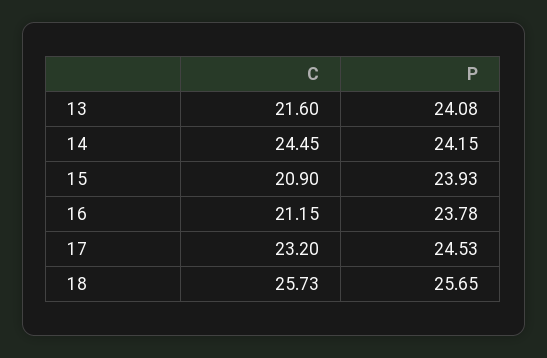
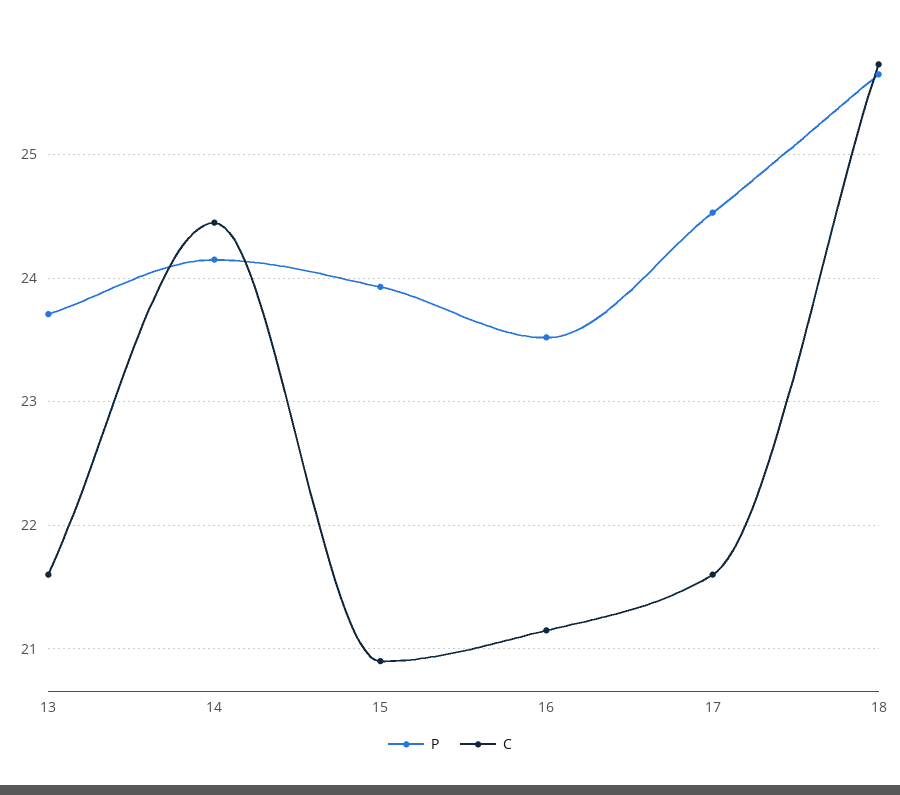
  {
    "C": {
      "13": 21.6,
      "14": 24.45,
      "15": 20.9,
      "16": 21.15,
-     "17": 23.2,
+     "17": 21.6,
      "18": 25.73
    },
    "P": {
-     "13": 24.08,
+     "13": 23.7,
      "14": 24.15,
      "15": 23.93,
-     "16": 23.78,
+     "16": 23.5,
      "17": 24.53,
      "18": 25.65
    }
  }

